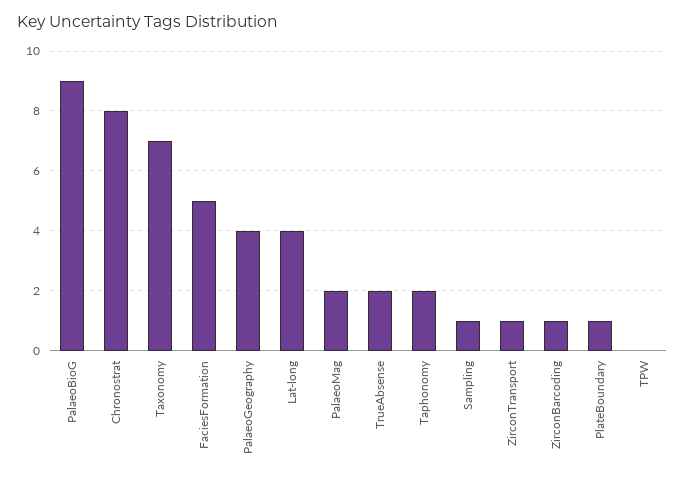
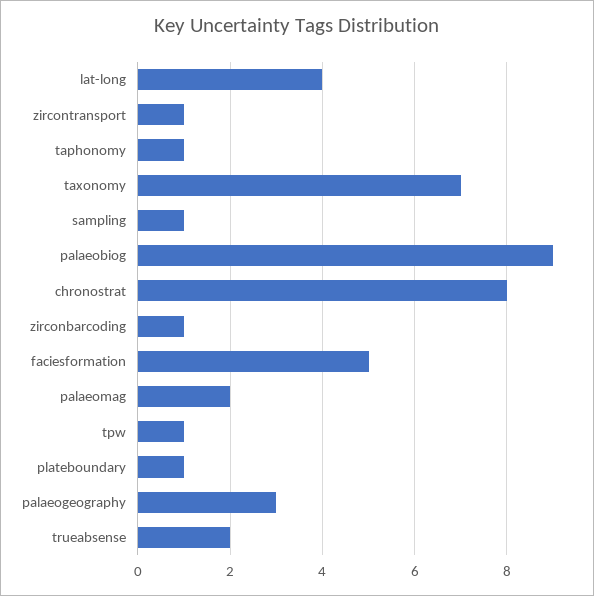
  {
    "PalaeoBioG": 9,
    "Chronostrat": 8,
    "Taxonomy": 7,
    "FaciesFormation": 5,
-   "PalaeoGeography": 4,
+   "PalaeoGeography": 3,
    "Lat-long": 4,
    "PalaeoMag": 2,
    "TrueAbsense": 2,
-   "Taphonomy": 2,
+   "Taphonomy": 1,
    "Sampling": 1,
    "ZirconTransport": 1,
    "ZirconBarcoding": 1,
    "PlateBoundary": 1,
-   "TPW": 0
+   "TPW": 1
  }

